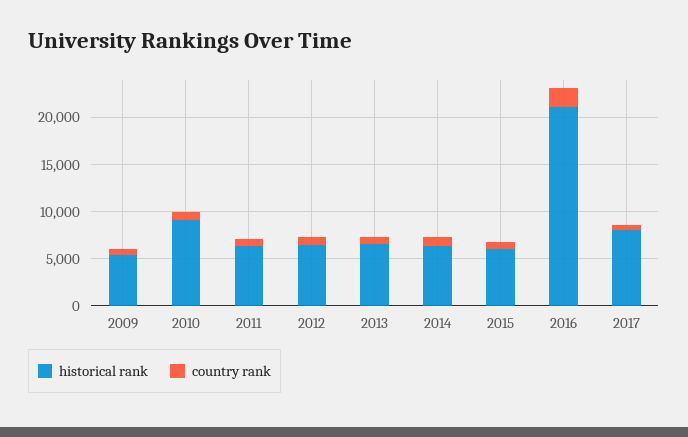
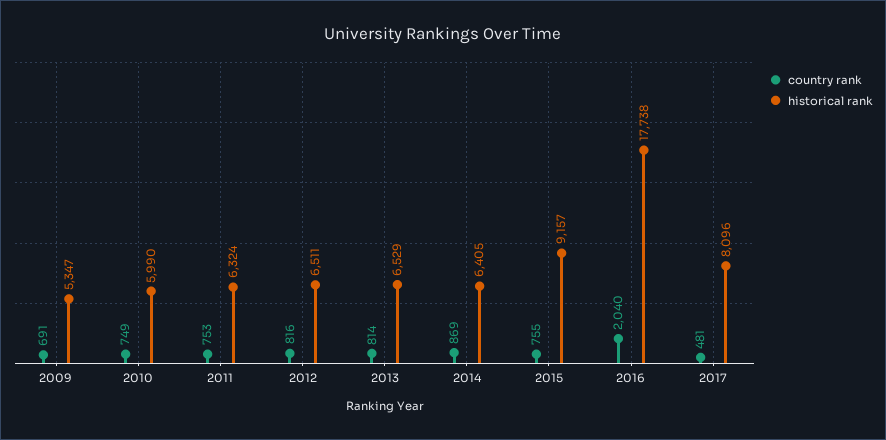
  {
    "historical rank": {
      "2009": 5347,
-     "2010": 9000,
+     "2010": 5990,
      "2011": 6324,
      "2012": 6511,
      "2013": 6529,
      "2014": 6405,
-     "2015": 6000,
+     "2015": 9157,
-     "2016": 21000,
+     "2016": 17738,
      "2017": 8096
    },
    "country rank": {
      "2009": 691,
      "2010": 749,
      "2011": 753,
      "2012": 816,
      "2013": 814,
      "2014": 869,
      "2015": 755,
      "2016": 2040,
      "2017": 481
    }
  }

